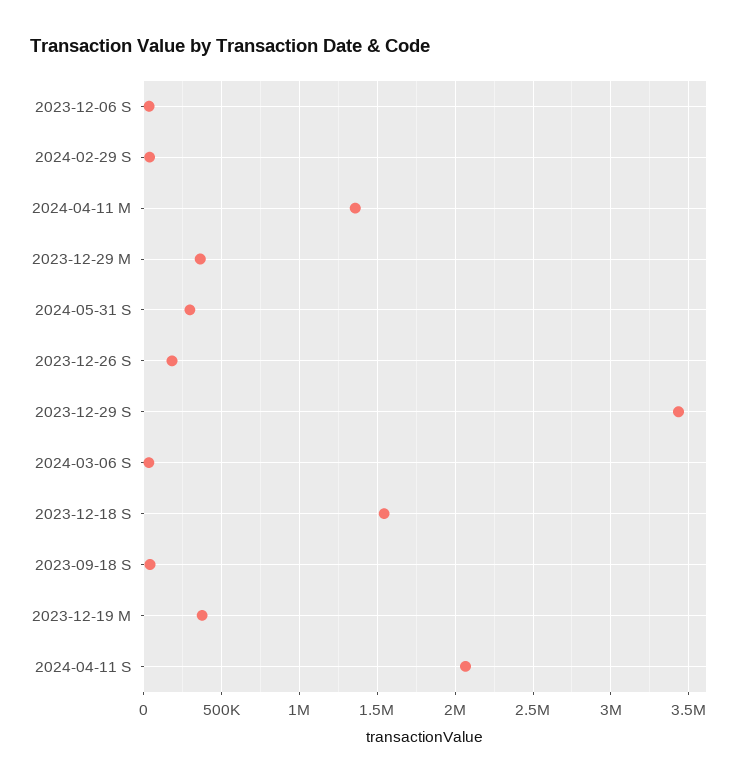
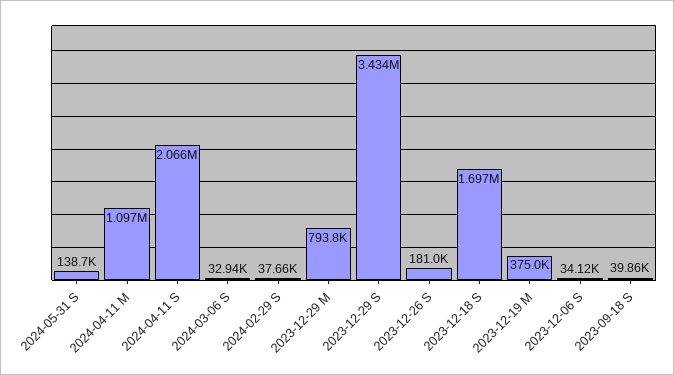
  {
    "2023-12-06 S": 34120,
    "2024-02-29 S": 37660,
-   "2024-04-11 M": 1350000,
+   "2024-04-11 M": 1097000,
-   "2023-12-29 M": 350000,
+   "2023-12-29 M": 793800,
-   "2024-05-31 S": 300000,
+   "2024-05-31 S": 138700,
    "2023-12-26 S": 181000,
    "2023-12-29 S": 3434000,
    "2024-03-06 S": 32940,
-   "2023-12-18 S": 1550000,
+   "2023-12-18 S": 1697000,
    "2023-09-18 S": 39860,
    "2023-12-19 M": 375000,
    "2024-04-11 S": 2066000
  }

